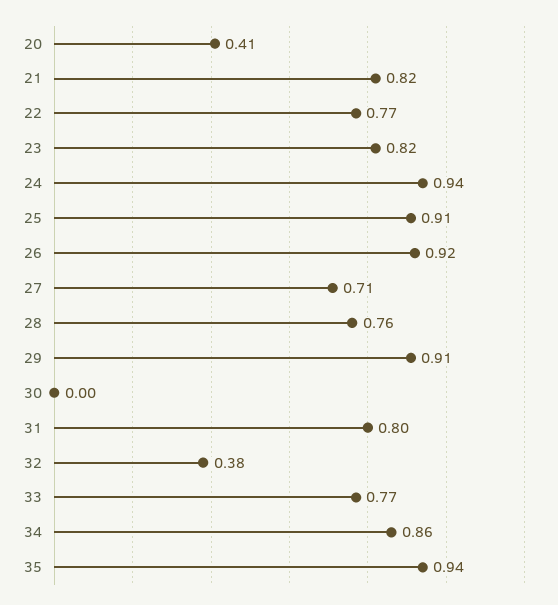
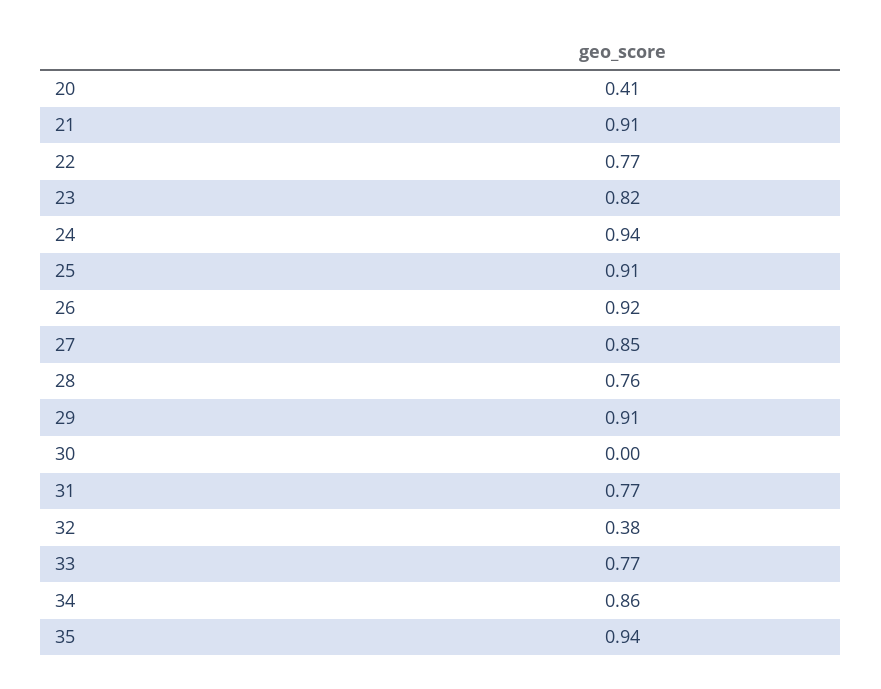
  {
    "20": 0.41,
-   "21": 0.82,
+   "21": 0.91,
    "22": 0.77,
    "23": 0.82,
    "24": 0.94,
    "25": 0.91,
    "26": 0.92,
-   "27": 0.71,
+   "27": 0.85,
    "28": 0.76,
    "29": 0.91,
    "30": 0,
-   "31": 0.8,
+   "31": 0.77,
    "32": 0.38,
    "33": 0.77,
    "34": 0.86,
    "35": 0.94
  }

